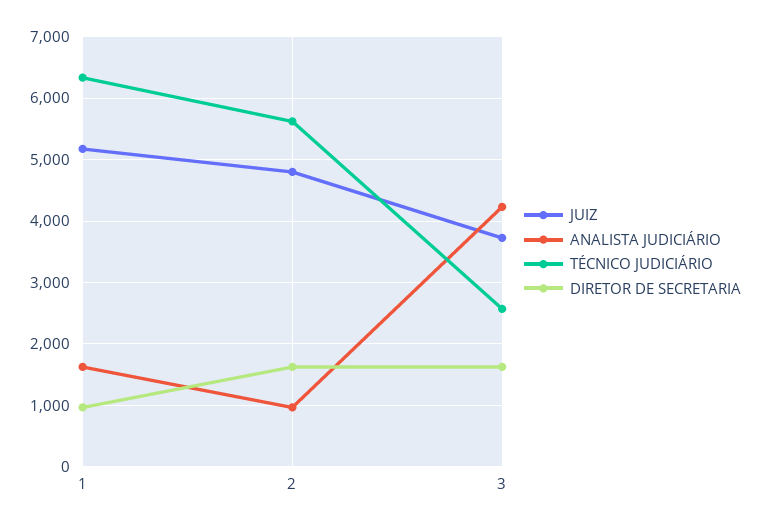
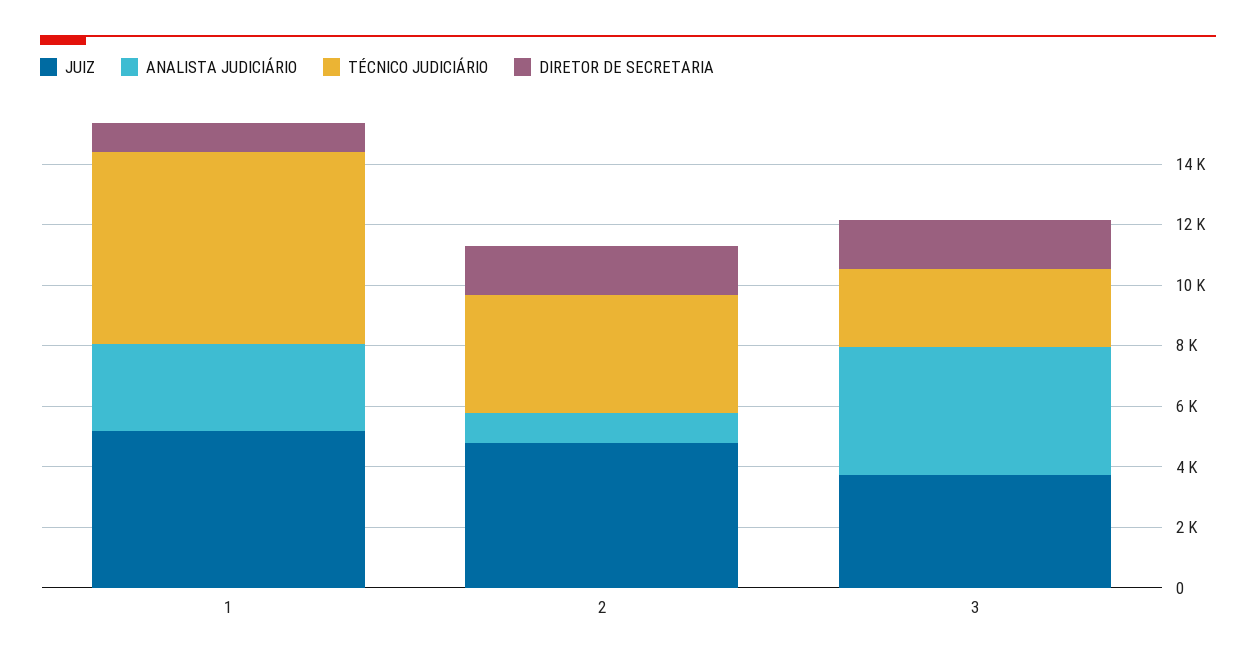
  {
    "JUIZ": {
      "1": 5200,
      "2": 4800,
      "3": 3700
    },
    "ANALISTA JUDICIÁRIO": {
-     "1": 1600,
+     "1": 3000,
      "2": 1000,
      "3": 4200
    },
    "TÉCNICO JUDICIÁRIO": {
      "1": 6300,
-     "2": 5600,
+     "2": 4000,
      "3": 2600
    },
    "DIRETOR DE SECRETARIA": {
      "1": 1000,
      "2": 1600,
      "3": 1600
    }
  }

